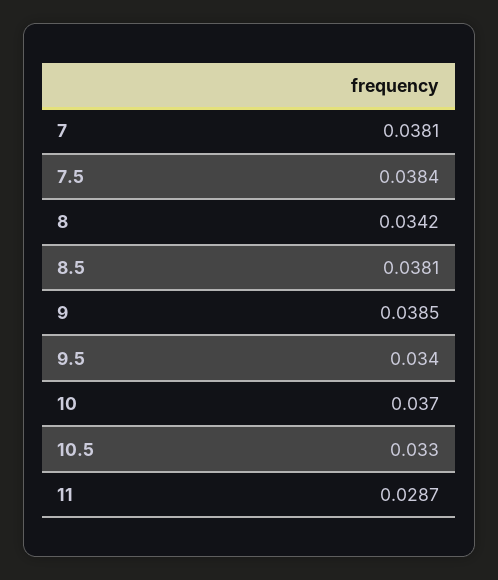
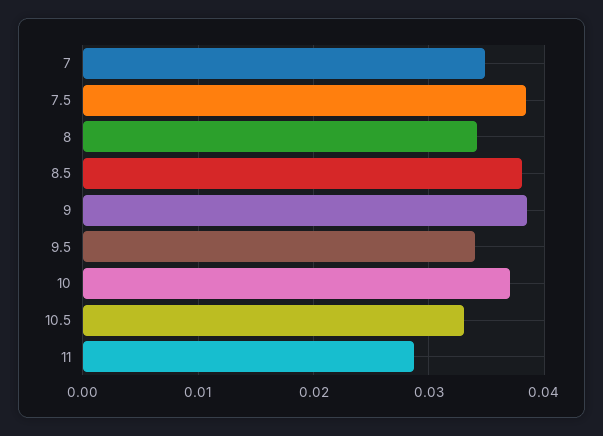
  {
-   "7": 0.0381,
+   "7": 0.035,
    "7.5": 0.0384,
    "8": 0.0342,
    "8.5": 0.0381,
    "9": 0.0385,
    "9.5": 0.034,
    "10": 0.037,
    "10.5": 0.033,
    "11": 0.0287
  }

